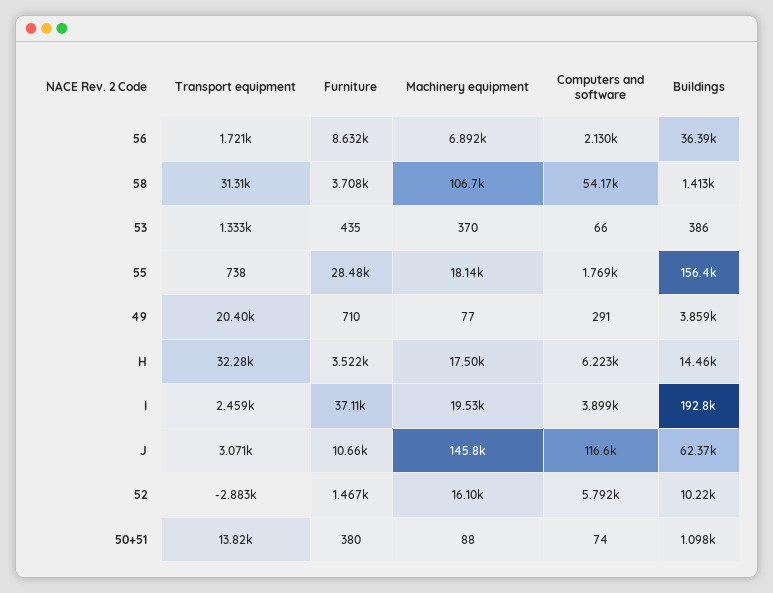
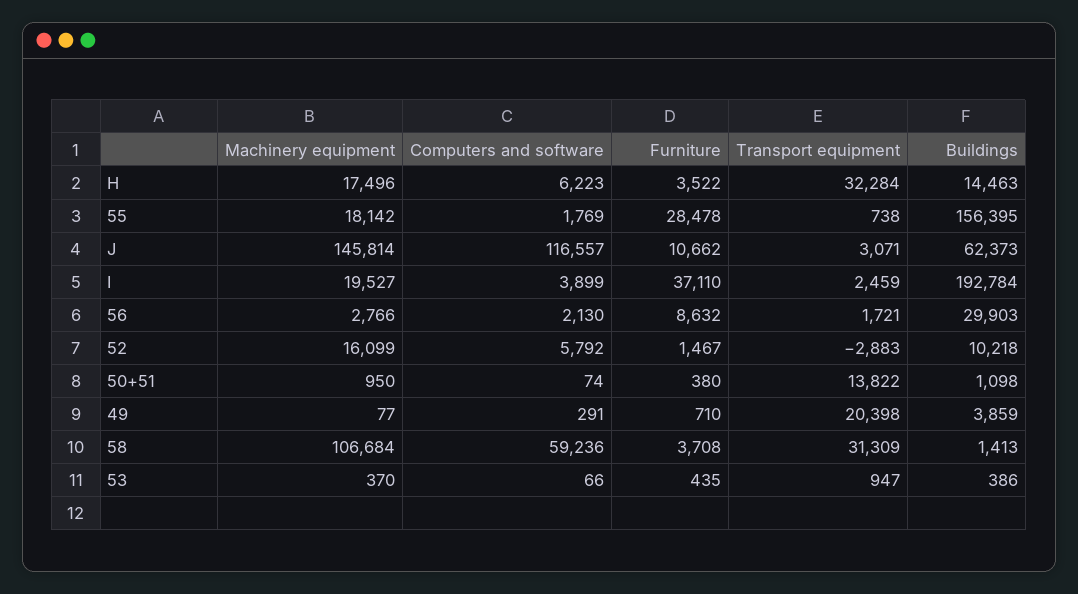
  {
    "Transport equipment": {
      "56": 1721,
      "58": 31309,
-     "53": 1333,
+     "53": 947,
      "55": 738,
      "49": 20398,
      "H": 32284,
      "I": 2459,
      "J": 3071,
      "52": -2883,
      "50+51": 13822
    },
    "Furniture": {
      "56": 8632,
      "58": 3708,
      "53": 435,
      "55": 28478,
      "49": 710,
      "H": 3522,
      "I": 37110,
      "J": 10662,
      "52": 1467,
      "50+51": 380
    },
    "Machinery equipment": {
-     "56": 6892,
+     "56": 2766,
      "58": 106684,
      "53": 370,
      "55": 18142,
      "49": 77,
      "H": 17496,
      "I": 19527,
      "J": 145814,
      "52": 16099,
-     "50+51": 88
+     "50+51": 950
    },
    "Computers and software": {
      "56": 2130,
-     "58": 54170,
+     "58": 59236,
      "53": 66,
      "55": 1769,
      "49": 291,
      "H": 6223,
      "I": 3899,
      "J": 116557,
      "52": 5792,
      "50+51": 74
    },
    "Buildings": {
-     "56": 36390,
+     "56": 29903,
      "58": 1413,
      "53": 386,
      "55": 156395,
      "49": 3859,
      "H": 14463,
      "I": 192784,
      "J": 62373,
      "52": 10218,
      "50+51": 1098
    }
  }

